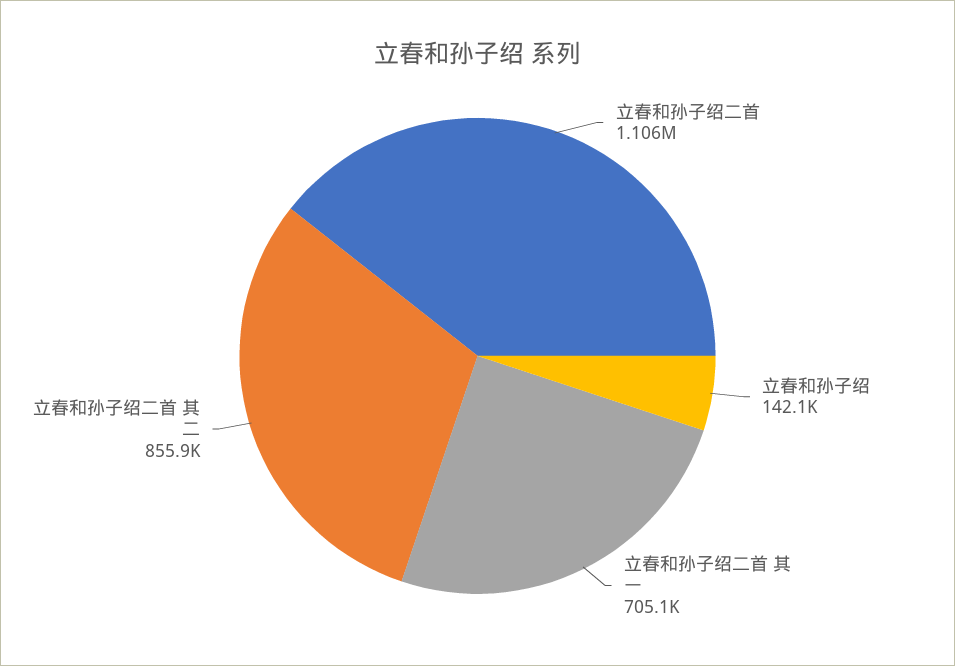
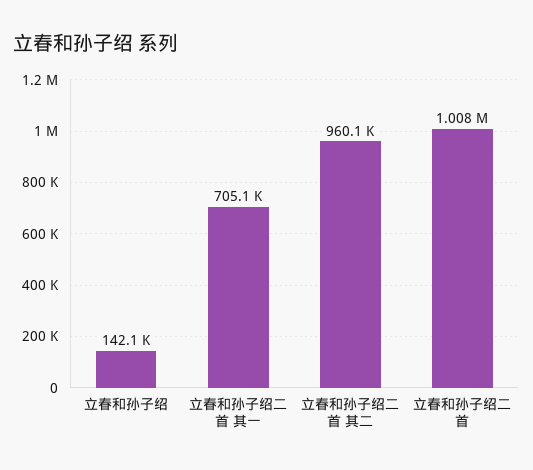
  {
-   "立春和孙子绍二首": 1106000,
+   "立春和孙子绍二首": 1008000,
    "立春和孙子绍": 142100,
    "立春和孙子绍二首 其一": 705100,
-   "立春和孙子绍二首 其二": 855900
+   "立春和孙子绍二首 其二": 960100
  }

